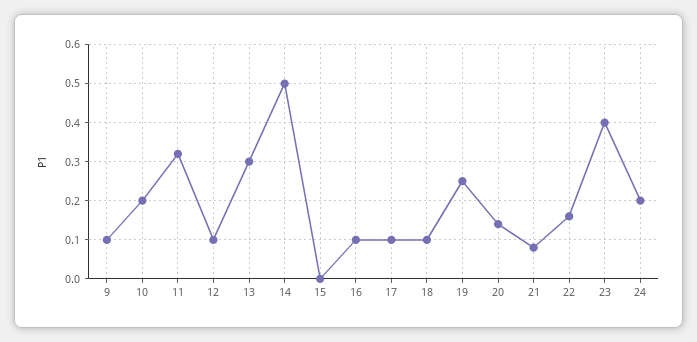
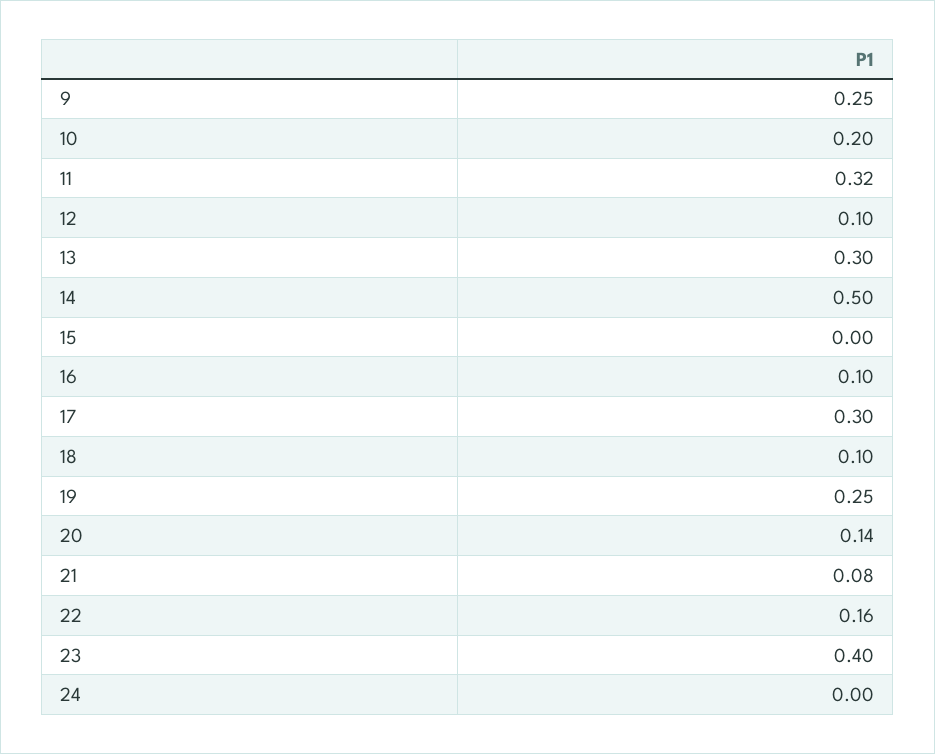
  {
-   "9": 0.1,
+   "9": 0.25,
    "10": 0.2,
    "11": 0.32,
    "12": 0.1,
    "13": 0.3,
    "14": 0.5,
    "15": 0,
    "16": 0.1,
-   "17": 0.1,
+   "17": 0.3,
    "18": 0.1,
    "19": 0.25,
    "20": 0.14,
    "21": 0.08,
    "22": 0.16,
    "23": 0.4,
-   "24": 0.2
+   "24": 0
  }

